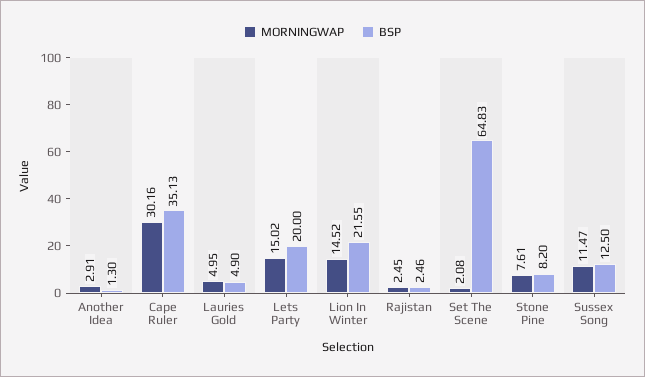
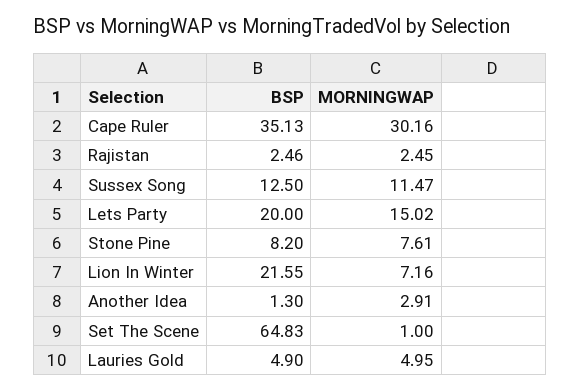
  {
    "MORNINGWAP": {
      "Another Idea": 2.91,
      "Cape Ruler": 30.16,
      "Lauries Gold": 4.95,
      "Lets Party": 15.02,
-     "Lion In Winter": 14.52,
+     "Lion In Winter": 7.16,
      "Rajistan": 2.45,
-     "Set The Scene": 2.08,
+     "Set The Scene": 1,
      "Stone Pine": 7.61,
      "Sussex Song": 11.47
    },
    "BSP": {
      "Another Idea": 1.3,
      "Cape Ruler": 35.13,
      "Lauries Gold": 4.9,
      "Lets Party": 20,
      "Lion In Winter": 21.55,
      "Rajistan": 2.46,
      "Set The Scene": 64.83,
      "Stone Pine": 8.2,
      "Sussex Song": 12.5
    }
  }

